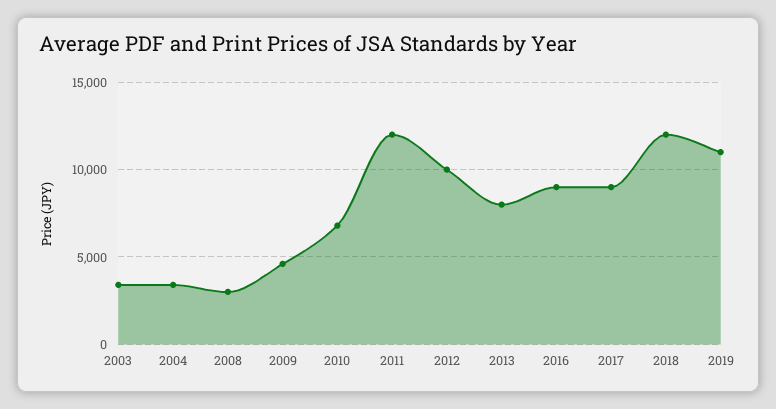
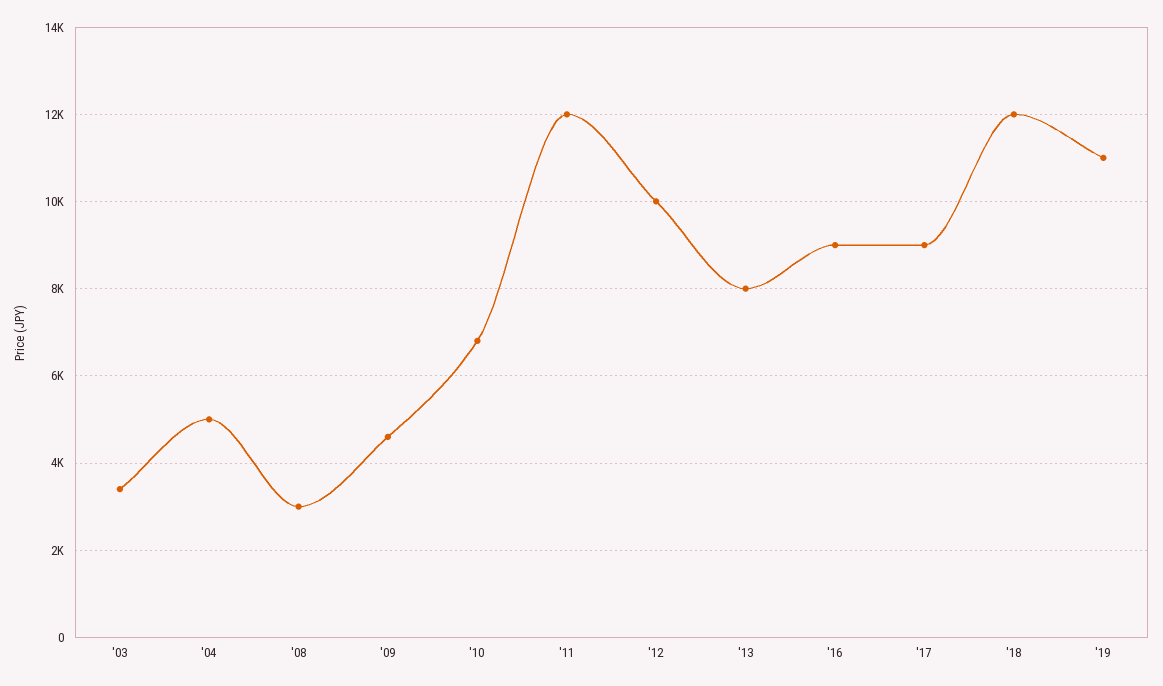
  {
    "2003": 3400,
-   "2004": 3500,
+   "2004": 5000,
    "2008": 3000,
    "2009": 4600,
    "2010": 6800,
    "2011": 12000,
    "2012": 10000,
    "2013": 8000,
    "2016": 9000,
    "2017": 9000,
    "2018": 12000,
    "2019": 11000
  }

